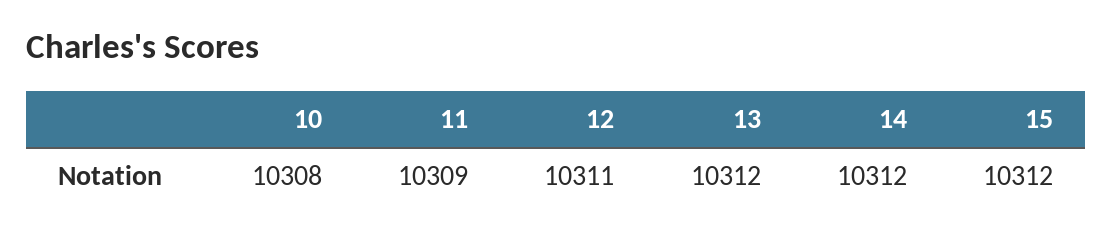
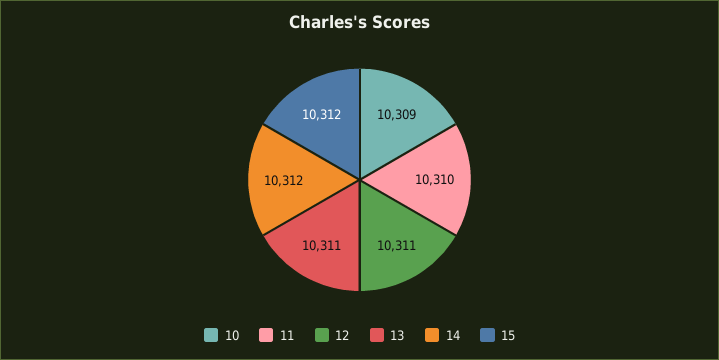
  {
-   "10": 10308,
+   "10": 10309,
-   "11": 10309,
+   "11": 10310,
    "12": 10311,
-   "13": 10312,
+   "13": 10311,
    "14": 10312,
    "15": 10312
  }

